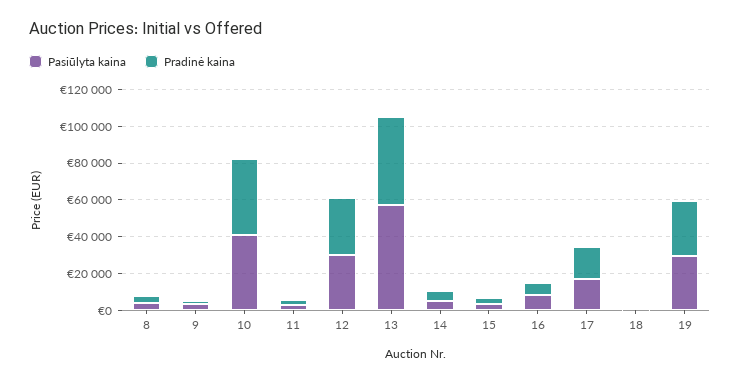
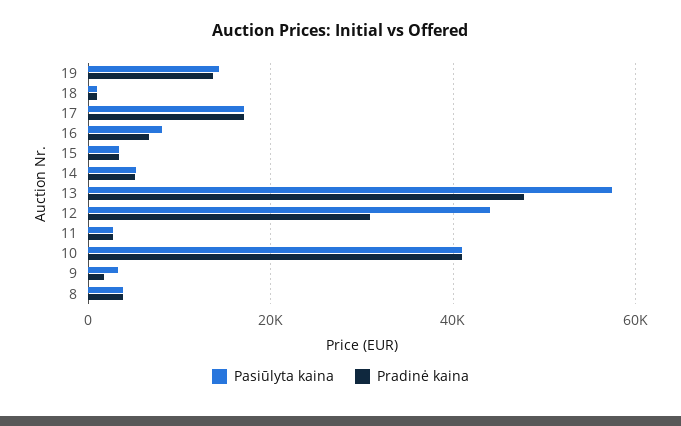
  {
    "Pasiūlyta kaina": {
      "8": 4000,
      "9": 4000,
      "10": 42000,
      "11": 2000,
-     "12": 30000,
+     "12": 44000,
      "13": 58000,
      "14": 6000,
      "15": 4000,
      "16": 8000,
      "17": 18000,
      "18": 0,
-     "19": 30000
+     "19": 14000
    },
    "Pradinė kaina": {
      "8": 4000,
      "9": 2000,
      "10": 42000,
      "11": 2000,
      "12": 30000,
      "13": 48000,
      "14": 6000,
      "15": 4000,
      "16": 6000,
      "17": 18000,
      "18": 0,
-     "19": 30000
+     "19": 14000
    }
  }

